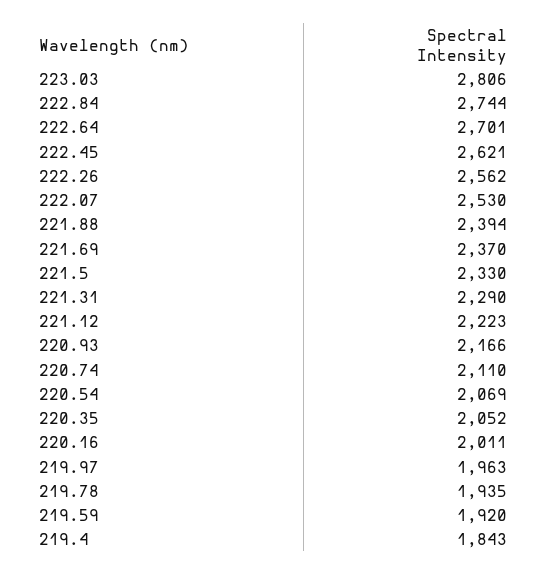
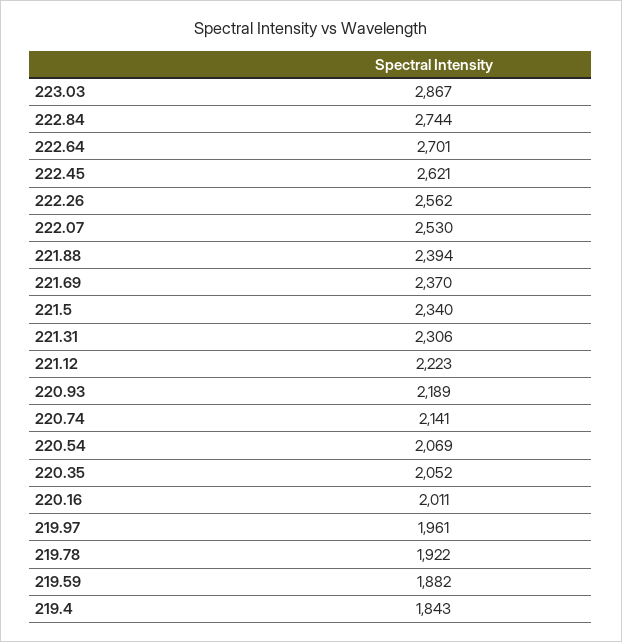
  {
-   "223.03": 2806,
+   "223.03": 2867,
    "222.84": 2744,
    "222.64": 2701,
    "222.45": 2621,
    "222.26": 2562,
    "222.07": 2530,
    "221.88": 2394,
    "221.69": 2370,
-   "221.5": 2330,
+   "221.5": 2340,
-   "221.31": 2290,
+   "221.31": 2306,
    "221.12": 2223,
-   "220.93": 2166,
+   "220.93": 2189,
-   "220.74": 2110,
+   "220.74": 2141,
    "220.54": 2069,
    "220.35": 2052,
    "220.16": 2011,
-   "219.97": 1963,
+   "219.97": 1961,
-   "219.78": 1935,
+   "219.78": 1922,
-   "219.59": 1920,
+   "219.59": 1882,
    "219.4": 1843
  }

